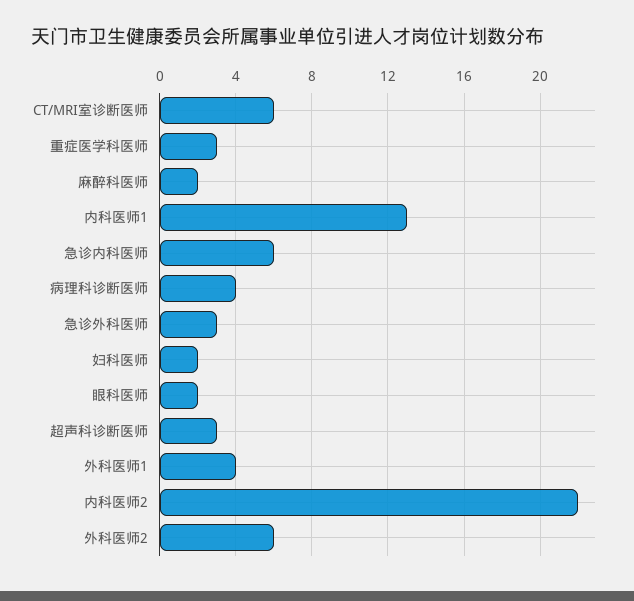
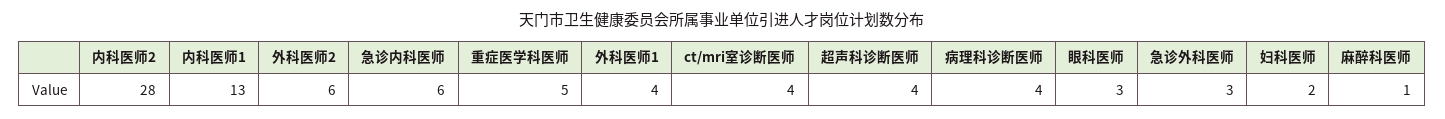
  {
-   "CT/MRI室诊断医师": 6,
+   "CT/MRI室诊断医师": 4,
-   "重症医学科医师": 3,
+   "重症医学科医师": 5,
-   "麻醉科医师": 2,
+   "麻醉科医师": 1,
    "内科医师1": 13,
    "急诊内科医师": 6,
    "病理科诊断医师": 4,
    "急诊外科医师": 3,
    "妇科医师": 2,
-   "眼科医师": 2,
+   "眼科医师": 3,
-   "超声科诊断医师": 3,
+   "超声科诊断医师": 4,
    "外科医师1": 4,
-   "内科医师2": 22,
+   "内科医师2": 28,
    "外科医师2": 6
  }

